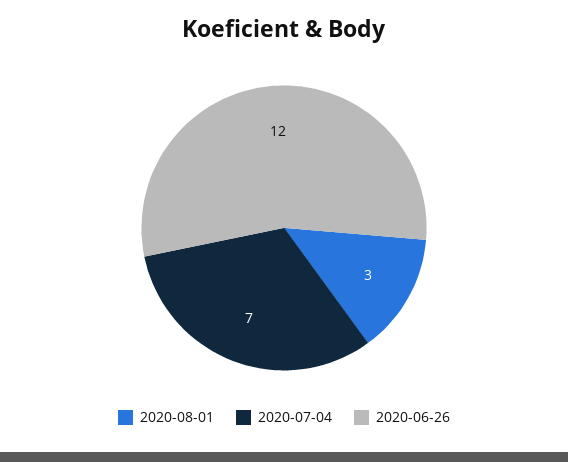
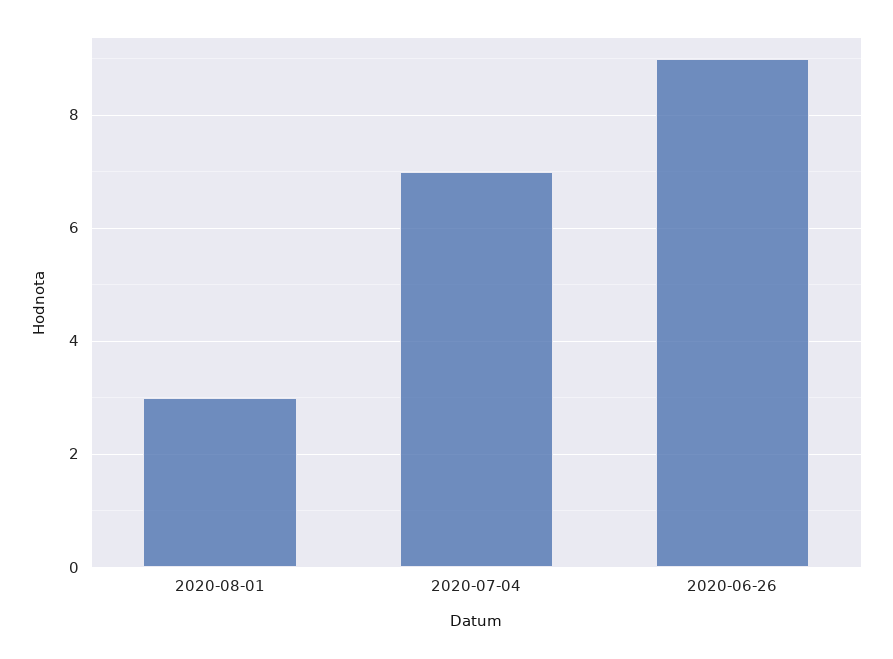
  {
    "2020-08-01": 3,
    "2020-07-04": 7,
-   "2020-06-26": 12
+   "2020-06-26": 9
  }

